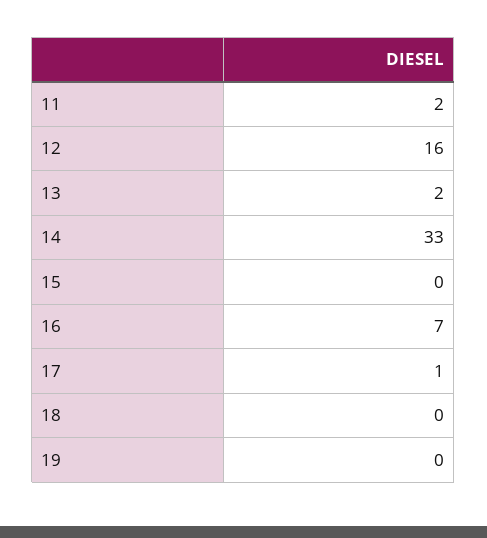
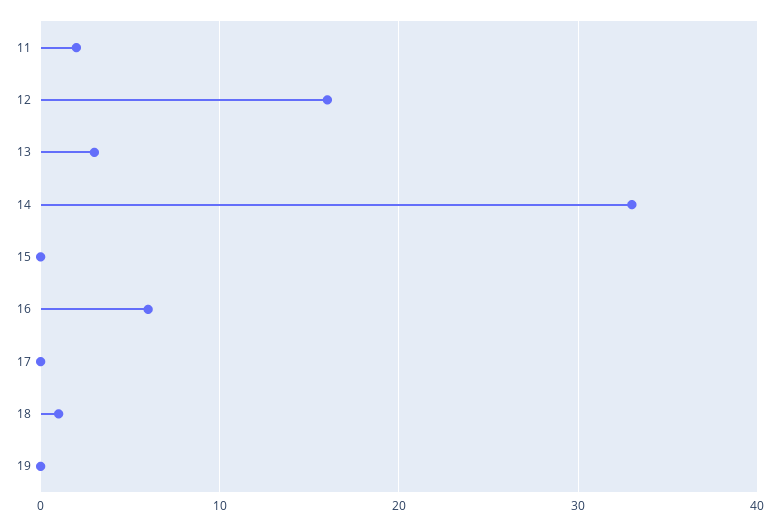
  {
    "11": 2,
    "12": 16,
-   "13": 2,
+   "13": 3,
    "14": 33,
    "15": 0,
-   "16": 7,
+   "16": 6,
-   "17": 1,
+   "17": 0,
-   "18": 0,
+   "18": 1,
    "19": 0
  }

